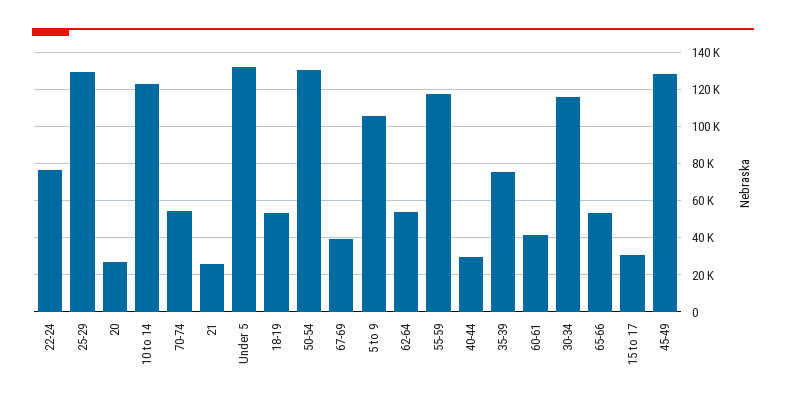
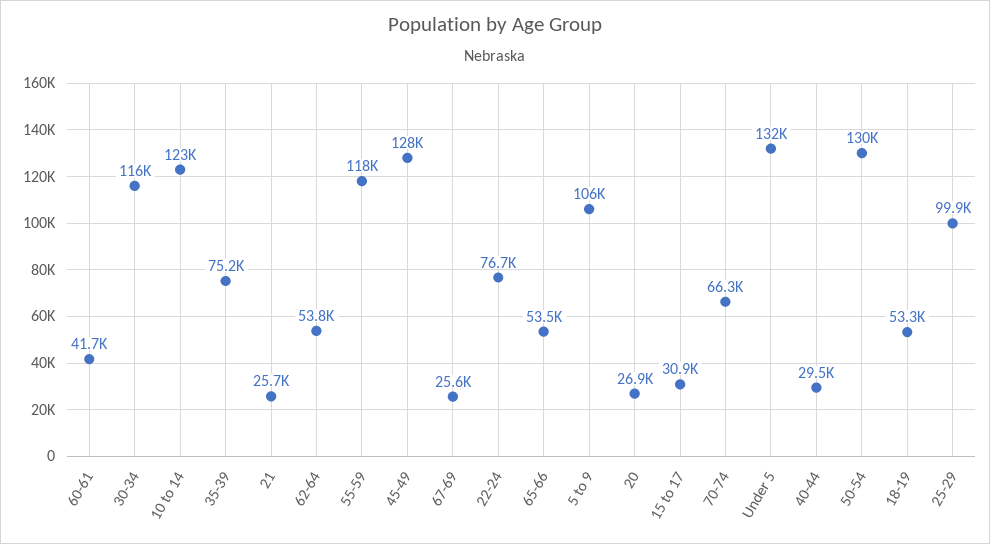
  {
    "22-24": 76700,
-   "25-29": 130000,
+   "25-29": 99900,
    "20": 26900,
    "10 to 14": 123000,
-   "70-74": 55000,
+   "70-74": 66300,
    "21": 25700,
    "Under 5": 132000,
    "18-19": 53300,
    "50-54": 130000,
-   "67-69": 40000,
+   "67-69": 25600,
    "5 to 9": 106000,
    "62-64": 53800,
    "55-59": 118000,
    "40-44": 29500,
    "35-39": 75200,
    "60-61": 41700,
    "30-34": 116000,
    "65-66": 53500,
    "15 to 17": 30900,
    "45-49": 128000
  }

